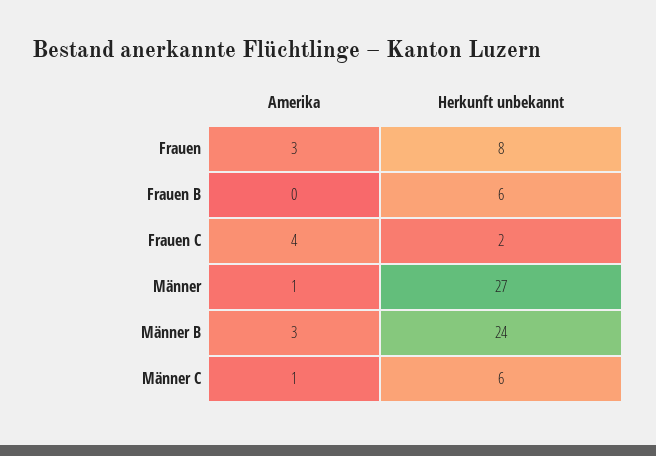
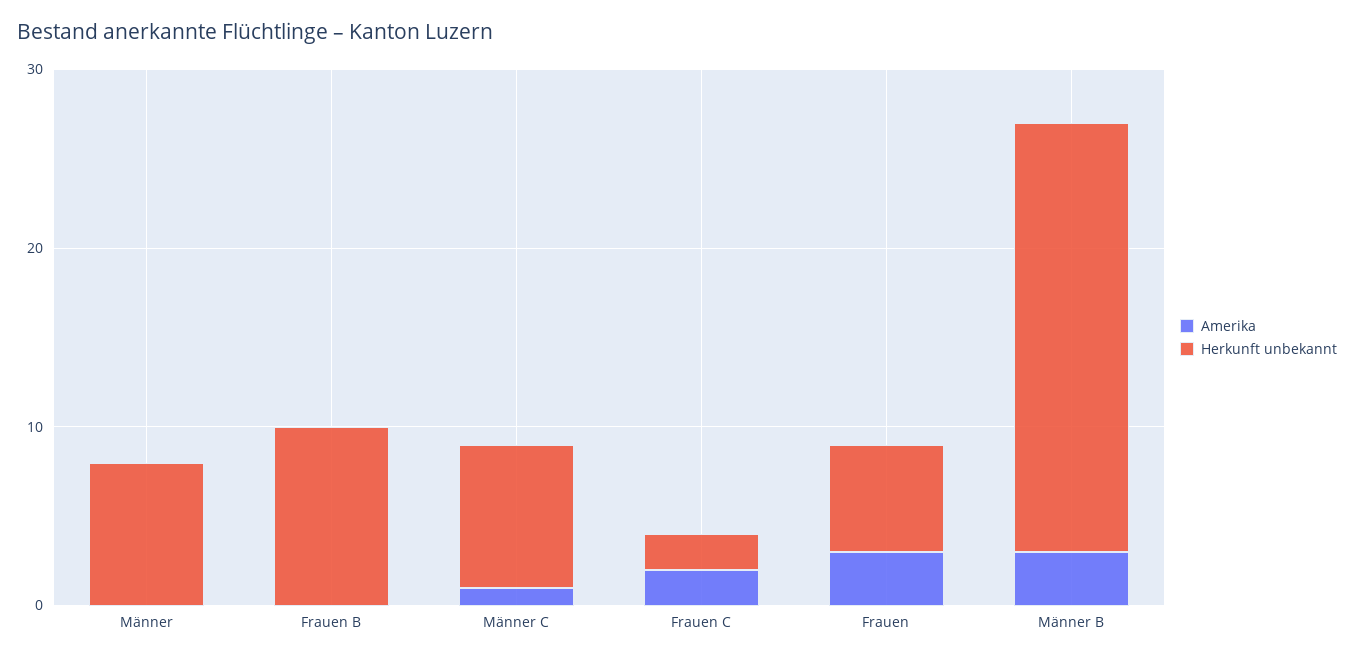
  {
    "Amerika": {
      "Frauen": 3,
      "Frauen B": 0,
-     "Frauen C": 4,
+     "Frauen C": 2,
-     "Männer": 1,
+     "Männer": 0,
      "Männer B": 3,
      "Männer C": 1
    },
    "Herkunft unbekannt": {
-     "Frauen": 8,
+     "Frauen": 6,
-     "Frauen B": 6,
+     "Frauen B": 10,
      "Frauen C": 2,
-     "Männer": 27,
+     "Männer": 8,
      "Männer B": 24,
-     "Männer C": 6
+     "Männer C": 8
    }
  }

